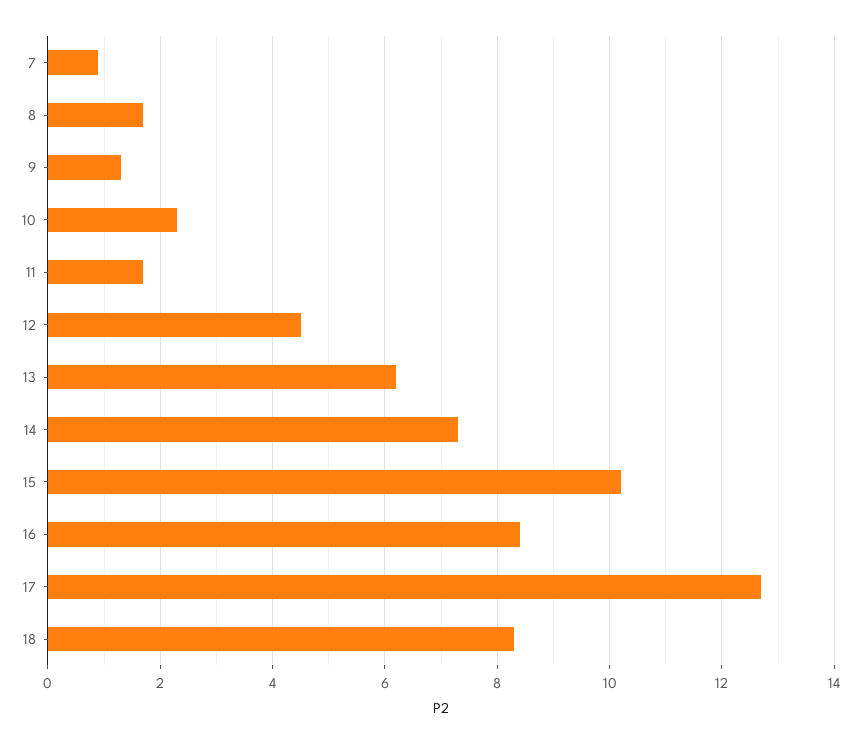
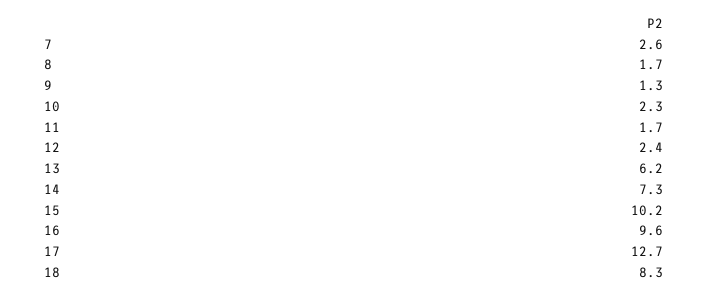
  {
-   "7": 1,
+   "7": 2.6,
    "8": 1.7,
    "9": 1.3,
    "10": 2.3,
    "11": 1.7,
-   "12": 4.5,
+   "12": 2.4,
    "13": 6.2,
    "14": 7.3,
    "15": 10.2,
-   "16": 8.5,
+   "16": 9.6,
    "17": 12.7,
    "18": 8.3
  }

